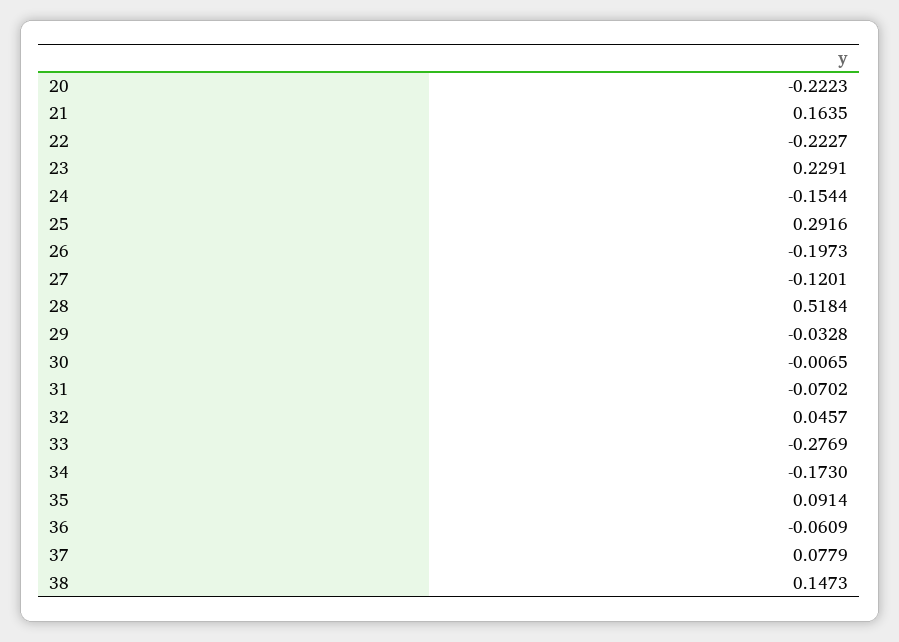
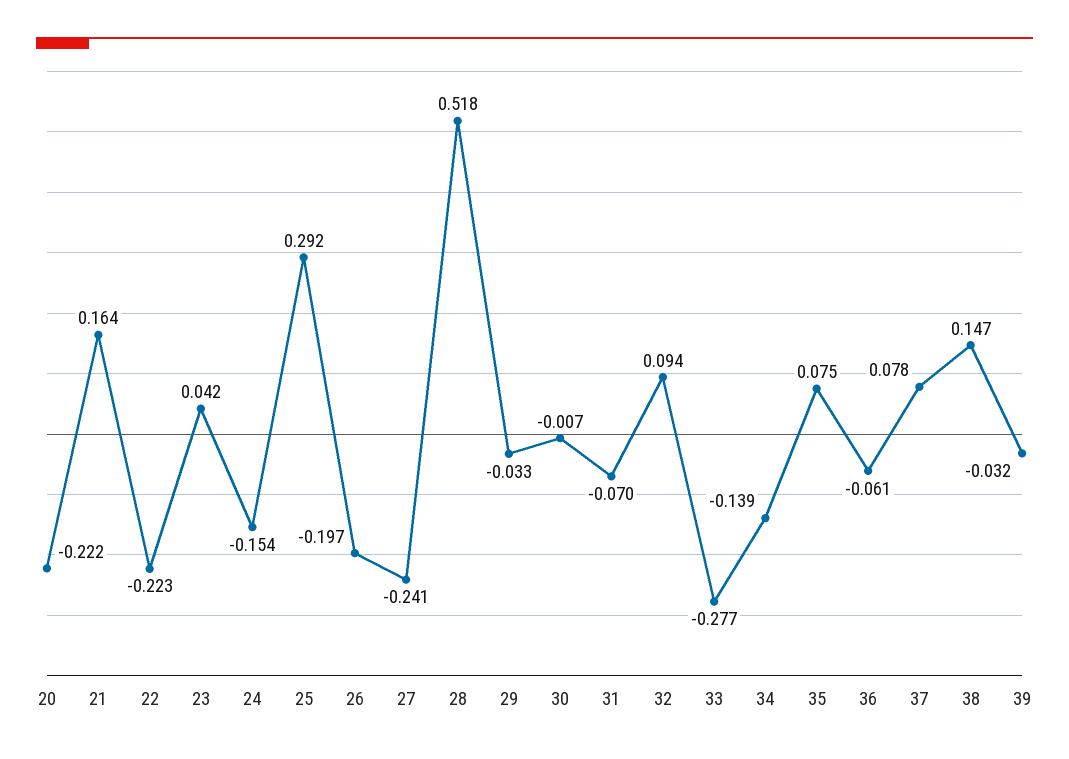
  {
    "20": -0.2223,
    "21": 0.1635,
    "22": -0.2227,
-   "23": 0.2291,
+   "23": 0.042,
    "24": -0.1544,
    "25": 0.2916,
    "26": -0.1973,
-   "27": -0.1201,
+   "27": -0.241,
    "28": 0.5184,
    "29": -0.0328,
    "30": -0.0065,
    "31": -0.0702,
-   "32": 0.0457,
+   "32": 0.094,
    "33": -0.2769,
-   "34": -0.173,
+   "34": -0.139,
-   "35": 0.0914,
+   "35": 0.075,
    "36": -0.0609,
    "37": 0.0779,
-   "38": 0.1473
+   "38": 0.1473,
+   "39": -0.032
  }

